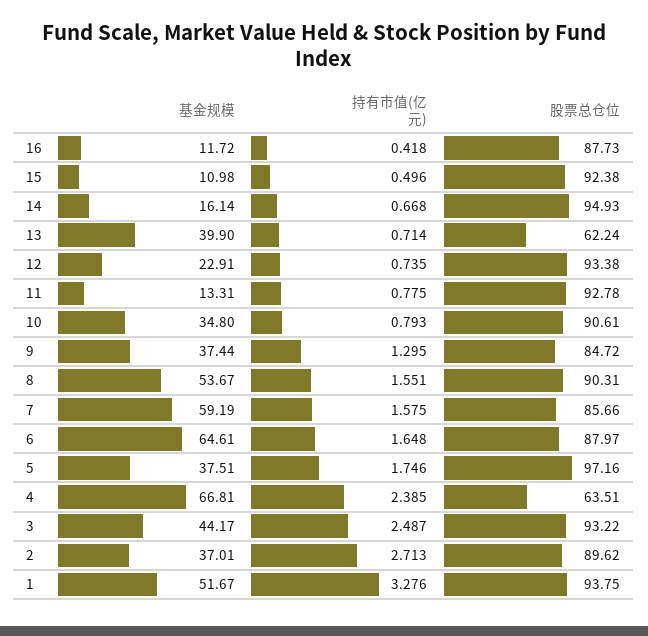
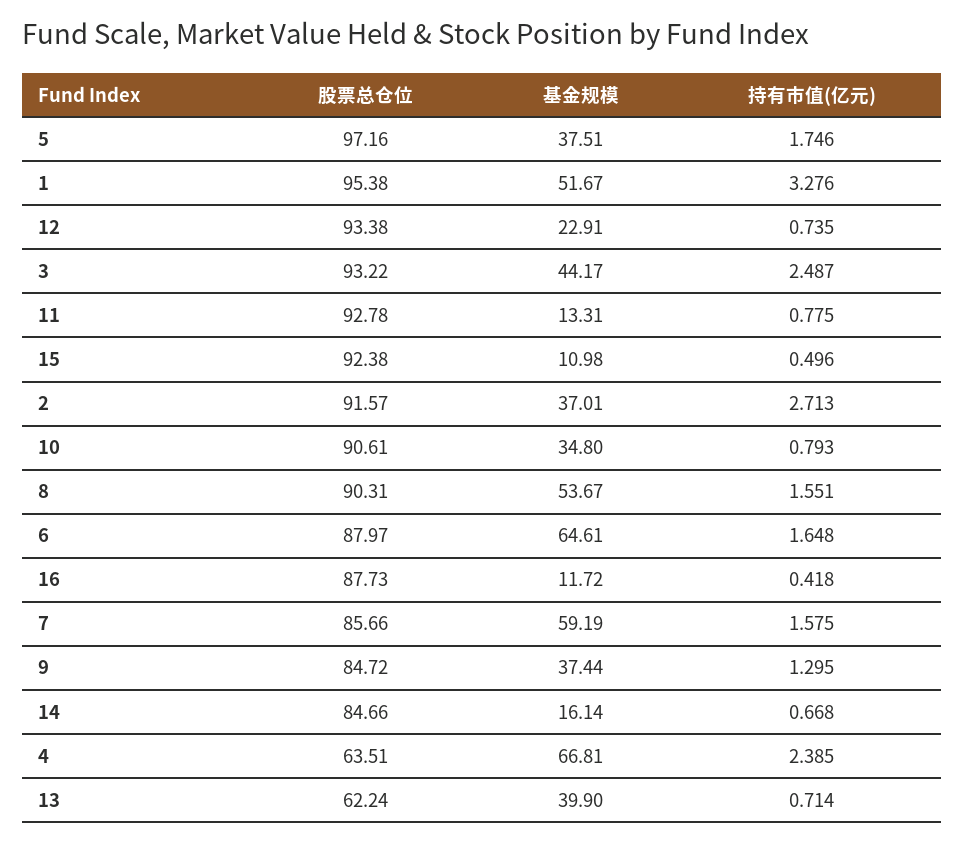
  {
    "基金规模": {
      "16": 11.72,
      "15": 10.98,
      "14": 16.14,
      "13": 39.9,
      "12": 22.91,
      "11": 13.31,
      "10": 34.8,
      "9": 37.44,
      "8": 53.67,
      "7": 59.19,
      "6": 64.61,
      "5": 37.51,
      "4": 66.81,
      "3": 44.17,
      "2": 37.01,
      "1": 51.67
    },
    "持有市值(亿元)": {
      "16": 0.418,
      "15": 0.496,
      "14": 0.668,
      "13": 0.714,
      "12": 0.735,
      "11": 0.775,
      "10": 0.793,
      "9": 1.295,
      "8": 1.551,
      "7": 1.575,
      "6": 1.648,
      "5": 1.746,
      "4": 2.385,
      "3": 2.487,
      "2": 2.713,
      "1": 3.276
    },
    "股票总仓位": {
      "16": 87.73,
      "15": 92.38,
-     "14": 94.93,
+     "14": 84.66,
      "13": 62.24,
      "12": 93.38,
      "11": 92.78,
      "10": 90.61,
      "9": 84.72,
      "8": 90.31,
      "7": 85.66,
      "6": 87.97,
      "5": 97.16,
      "4": 63.51,
      "3": 93.22,
-     "2": 89.62,
+     "2": 91.57,
-     "1": 93.75
+     "1": 95.38
    }
  }

